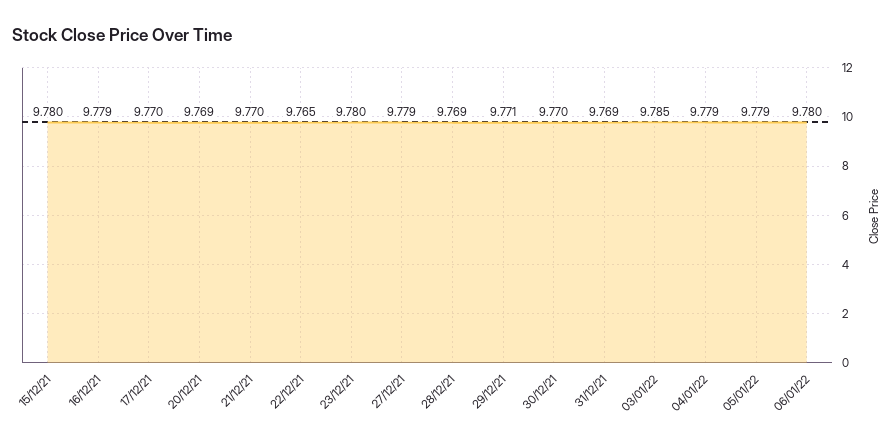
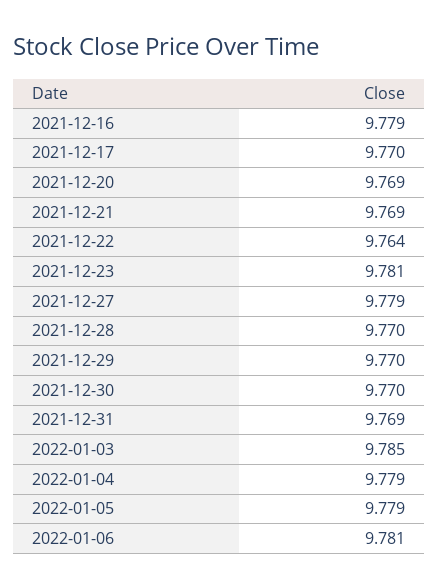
  {
-   "15/12/21": 9.78,
    "16/12/21": 9.779,
    "17/12/21": 9.77,
    "20/12/21": 9.769,
-   "21/12/21": 9.77,
+   "21/12/21": 9.769,
-   "22/12/21": 9.765,
+   "22/12/21": 9.764,
-   "23/12/21": 9.78,
+   "23/12/21": 9.781,
    "27/12/21": 9.779,
-   "28/12/21": 9.769,
+   "28/12/21": 9.77,
-   "29/12/21": 9.771,
+   "29/12/21": 9.77,
    "30/12/21": 9.77,
    "31/12/21": 9.769,
    "03/01/22": 9.785,
    "04/01/22": 9.779,
    "05/01/22": 9.779,
-   "06/01/22": 9.78
+   "06/01/22": 9.781
  }

